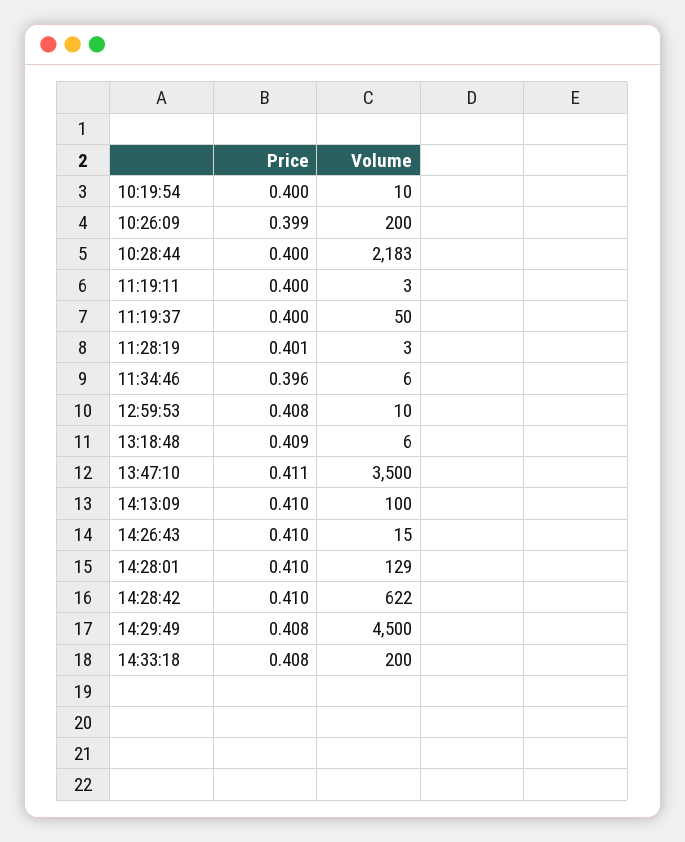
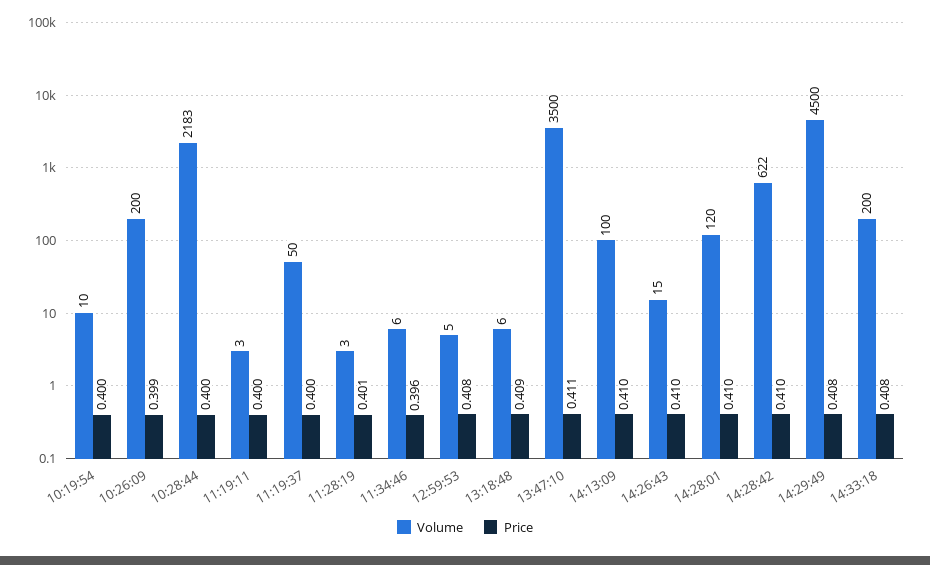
  {
    "Price": {
      "10:19:54": 0.4,
      "10:26:09": 0.399,
      "10:28:44": 0.4,
      "11:19:11": 0.4,
      "11:19:37": 0.4,
      "11:28:19": 0.401,
      "11:34:46": 0.396,
      "12:59:53": 0.408,
      "13:18:48": 0.409,
      "13:47:10": 0.411,
      "14:13:09": 0.41,
      "14:26:43": 0.41,
      "14:28:01": 0.41,
      "14:28:42": 0.41,
      "14:29:49": 0.408,
      "14:33:18": 0.408
    },
    "Volume": {
      "10:19:54": 10,
      "10:26:09": 200,
      "10:28:44": 2183,
      "11:19:11": 3,
      "11:19:37": 50,
      "11:28:19": 3,
      "11:34:46": 6,
-     "12:59:53": 10,
+     "12:59:53": 5,
      "13:18:48": 6,
      "13:47:10": 3500,
      "14:13:09": 100,
      "14:26:43": 15,
-     "14:28:01": 129,
+     "14:28:01": 120,
      "14:28:42": 622,
      "14:29:49": 4500,
      "14:33:18": 200
    }
  }

